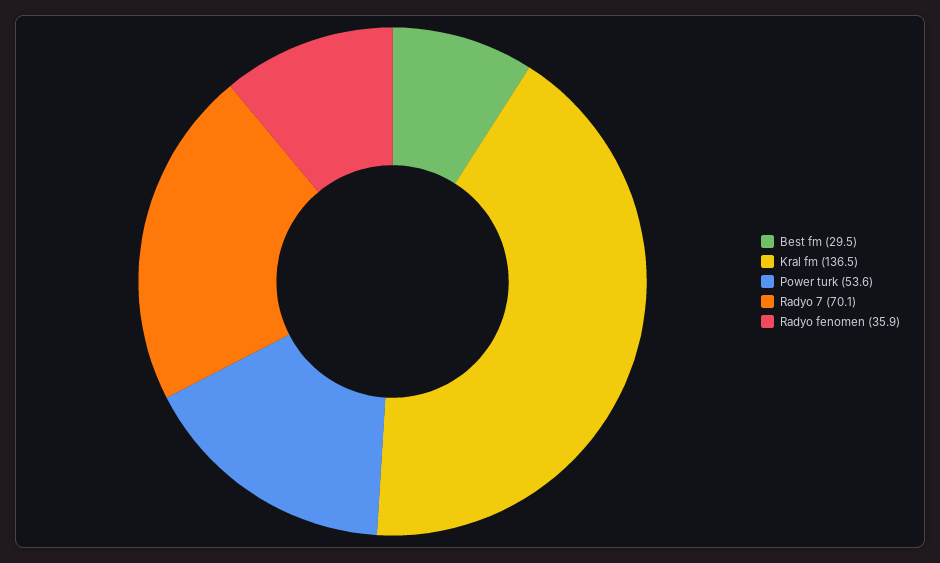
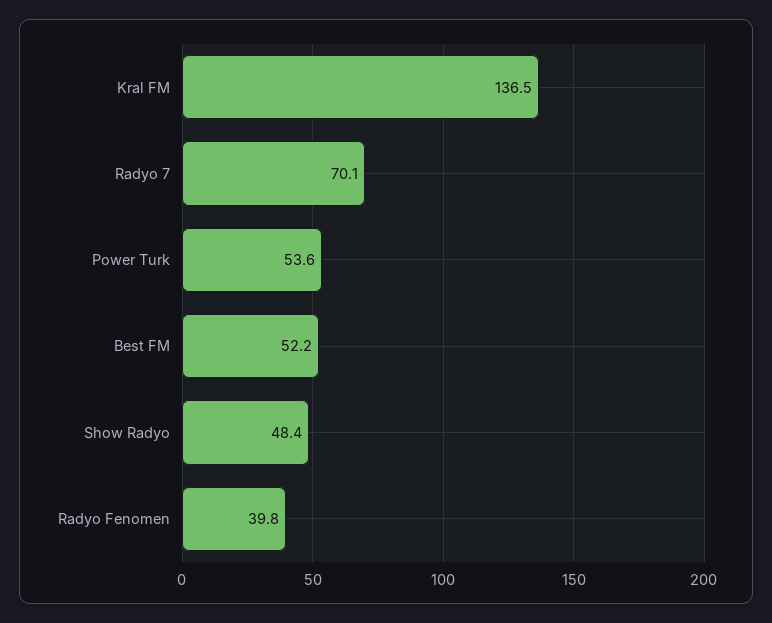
  {
-   "Best fm": 29.5,
+   "Best fm": 52.2,
    "Kral fm": 136.5,
    "Power turk": 53.6,
    "Radyo 7": 70.1,
-   "Radyo fenomen": 35.9
+   "Radyo fenomen": 39.8,
+   "Show Radyo": 48.4
  }

